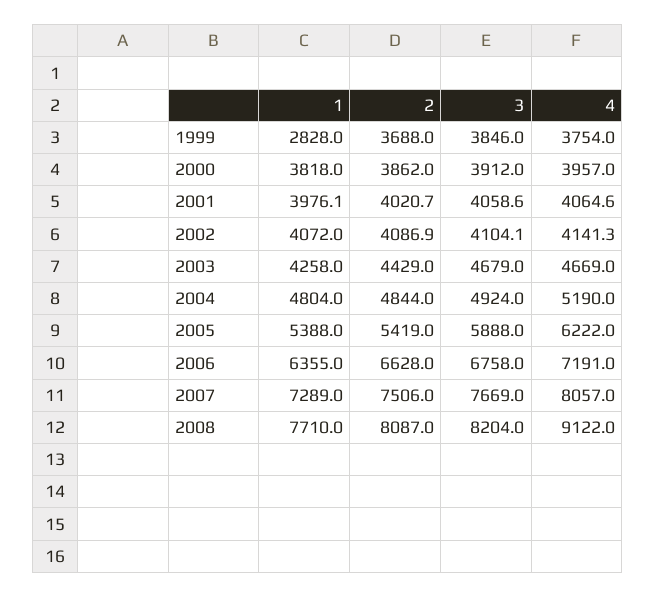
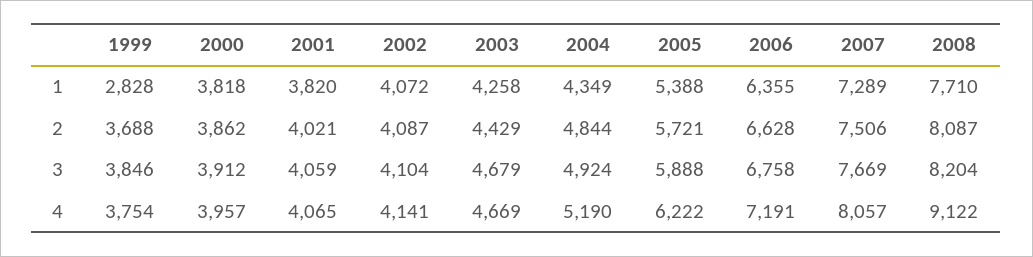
  {
    "1": {
      "1999": 2828,
      "2000": 3818,
-     "2001": 3976.1,
+     "2001": 3820,
      "2002": 4072,
      "2003": 4258,
-     "2004": 4804,
+     "2004": 4349,
      "2005": 5388,
      "2006": 6355,
      "2007": 7289,
      "2008": 7710
    },
    "2": {
      "1999": 3688,
      "2000": 3862,
      "2001": 4020.7,
      "2002": 4086.9,
      "2003": 4429,
      "2004": 4844,
-     "2005": 5419,
+     "2005": 5721,
      "2006": 6628,
      "2007": 7506,
      "2008": 8087
    },
    "3": {
      "1999": 3846,
      "2000": 3912,
      "2001": 4058.6,
      "2002": 4104.1,
      "2003": 4679,
      "2004": 4924,
      "2005": 5888,
      "2006": 6758,
      "2007": 7669,
      "2008": 8204
    },
    "4": {
      "1999": 3754,
      "2000": 3957,
      "2001": 4064.6,
      "2002": 4141.3,
      "2003": 4669,
      "2004": 5190,
      "2005": 6222,
      "2006": 7191,
      "2007": 8057,
      "2008": 9122
    }
  }

